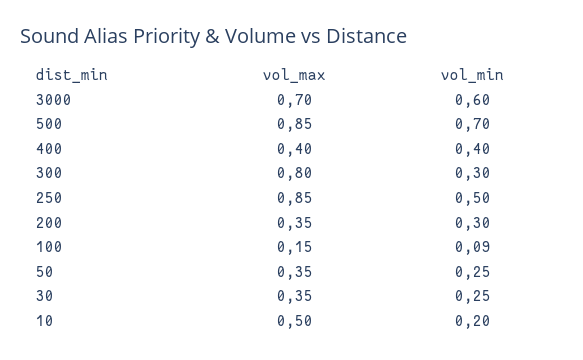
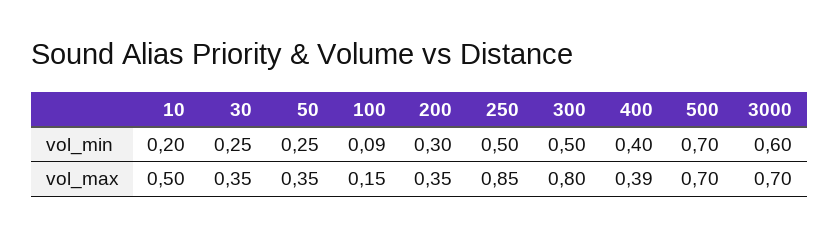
  {
    "vol_max": {
      "3000": 0.7,
-     "500": 0.85,
+     "500": 0.7,
-     "400": 0.4,
+     "400": 0.39,
      "300": 0.8,
      "250": 0.85,
      "200": 0.35,
      "100": 0.15,
      "50": 0.35,
      "30": 0.35,
      "10": 0.5
    },
    "vol_min": {
      "3000": 0.6,
      "500": 0.7,
      "400": 0.4,
-     "300": 0.3,
+     "300": 0.5,
      "250": 0.5,
      "200": 0.3,
      "100": 0.09,
      "50": 0.25,
      "30": 0.25,
      "10": 0.2
    }
  }

